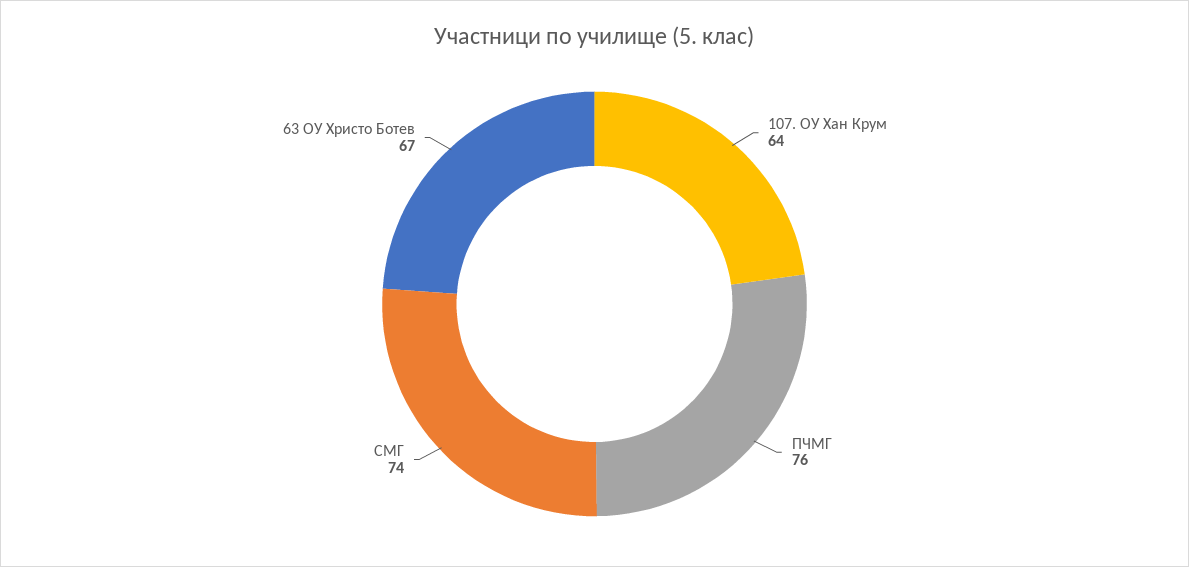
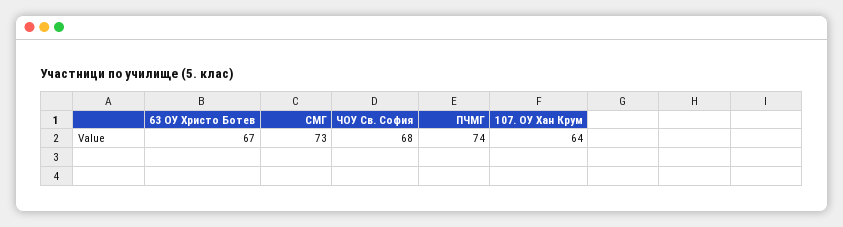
  {
    "107. ОУ Хан Крум": 64,
-   "ПЧМГ": 76,
+   "ПЧМГ": 74,
-   "СМГ": 74,
+   "СМГ": 73,
-   "63 ОУ Христо Ботев": 67
+   "63 ОУ Христо Ботев": 67,
+   "ЧОУ Св. София": 68
  }

